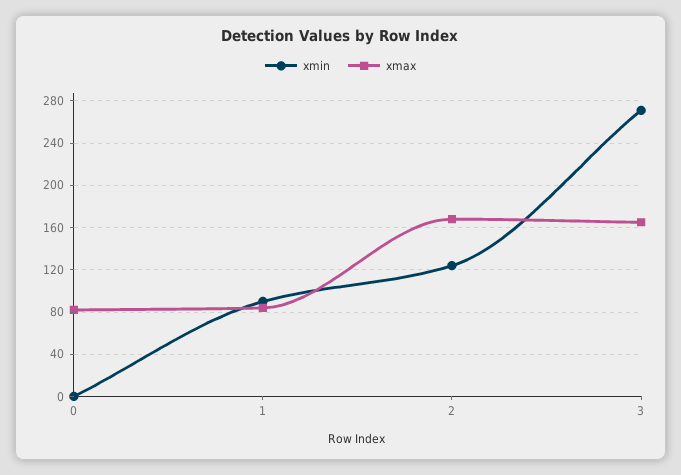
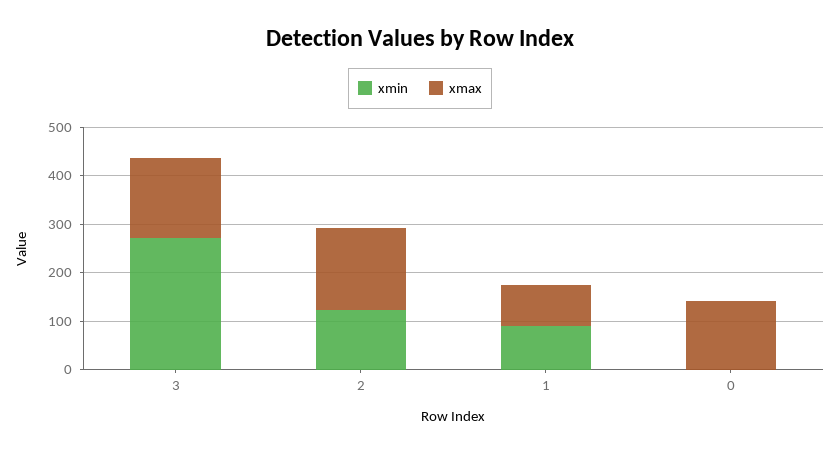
  {
    "xmin": {
      "0": 0,
      "1": 90,
      "2": 120,
      "3": 270
    },
    "xmax": {
-     "0": 80,
+     "0": 140,
      "1": 80,
      "2": 170,
      "3": 170
    }
  }

